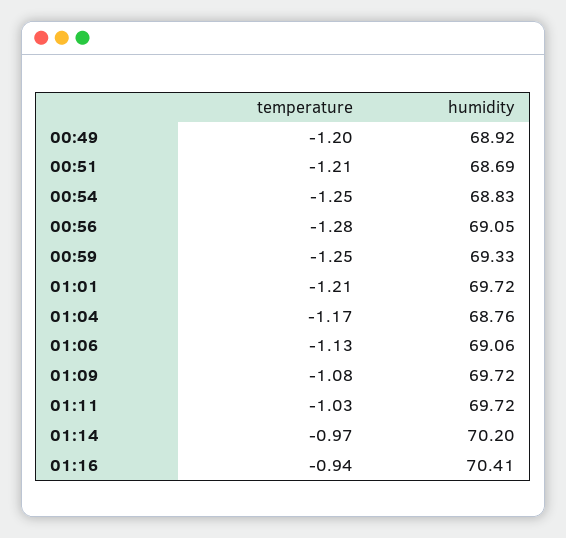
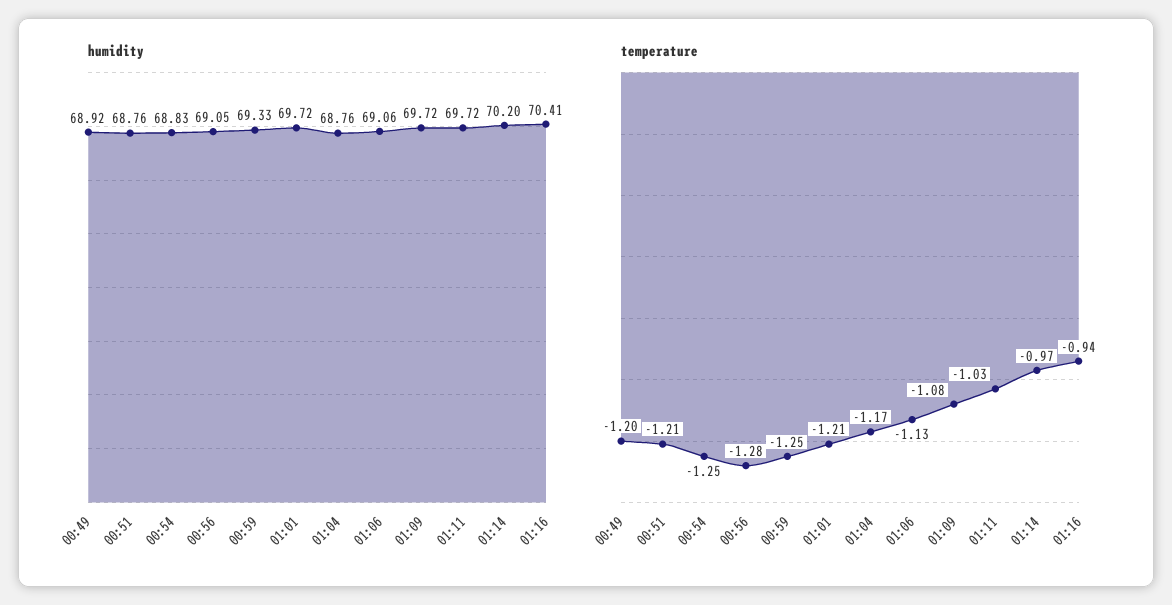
  {
    "temperature": {
      "00:49": -1.2,
      "00:51": -1.21,
      "00:54": -1.25,
      "00:56": -1.28,
      "00:59": -1.25,
      "01:01": -1.21,
      "01:04": -1.17,
      "01:06": -1.13,
      "01:09": -1.08,
      "01:11": -1.03,
      "01:14": -0.97,
      "01:16": -0.94
    },
    "humidity": {
      "00:49": 68.92,
-     "00:51": 68.69,
+     "00:51": 68.76,
      "00:54": 68.83,
      "00:56": 69.05,
      "00:59": 69.33,
      "01:01": 69.72,
      "01:04": 68.76,
      "01:06": 69.06,
      "01:09": 69.72,
      "01:11": 69.72,
      "01:14": 70.2,
      "01:16": 70.41
    }
  }

